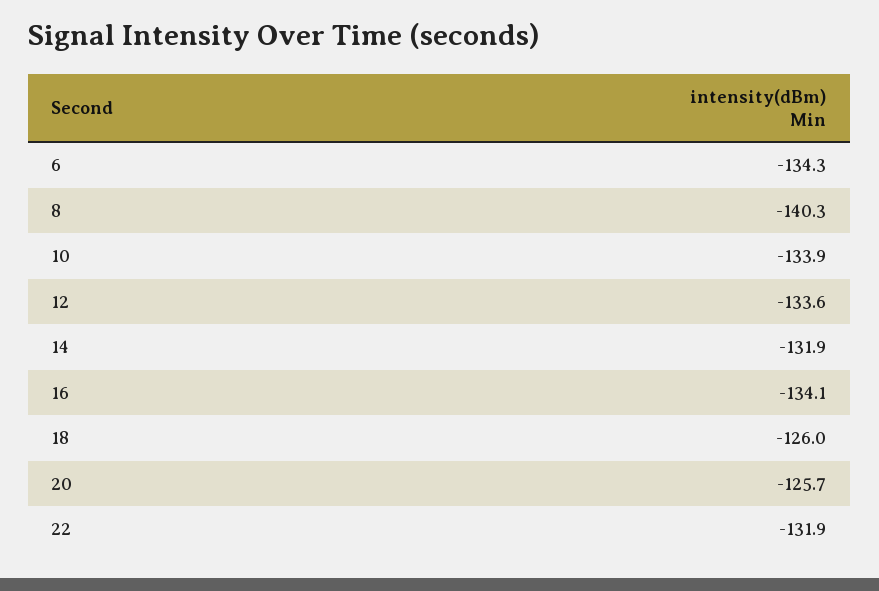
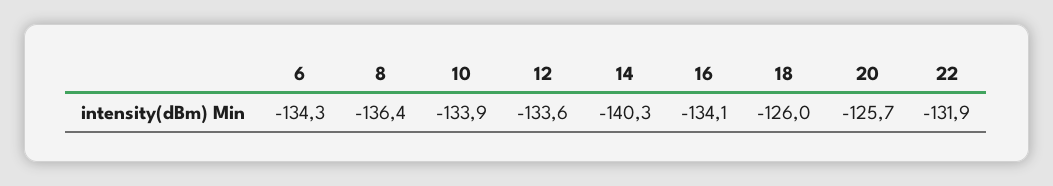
  {
    "6": -134.3,
-   "8": -140.3,
+   "8": -136.4,
    "10": -133.9,
    "12": -133.6,
-   "14": -131.9,
+   "14": -140.3,
    "16": -134.1,
    "18": -126,
    "20": -125.7,
    "22": -131.9
  }

